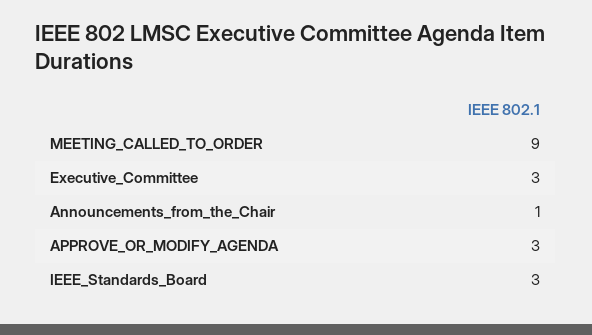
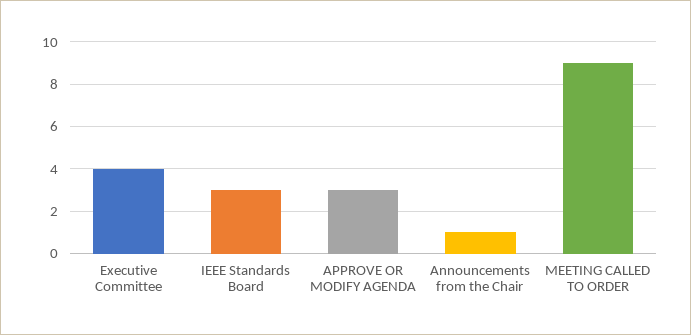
  {
    "MEETING_CALLED_TO_ORDER": 9,
-   "Executive_Committee": 3,
+   "Executive_Committee": 4,
    "Announcements_from_the_Chair": 1,
    "APPROVE_OR_MODIFY_AGENDA": 3,
    "IEEE_Standards_Board": 3
  }

